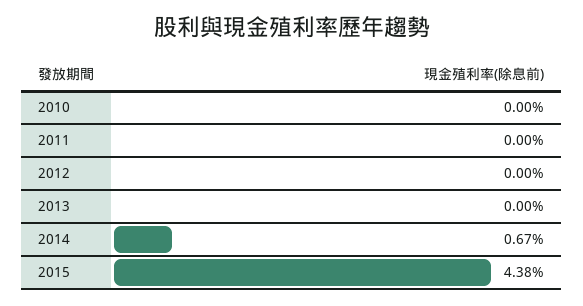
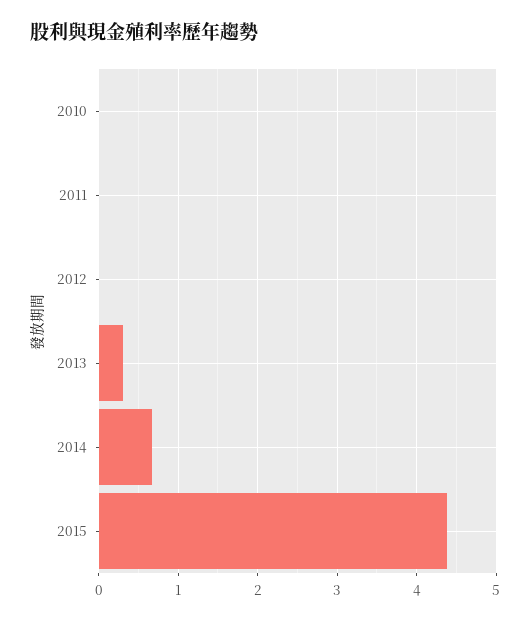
  {
    "2010": 0,
    "2011": 0,
    "2012": 0,
-   "2013": 0,
+   "2013": 0.3,
    "2014": 0.67,
    "2015": 4.38
  }

